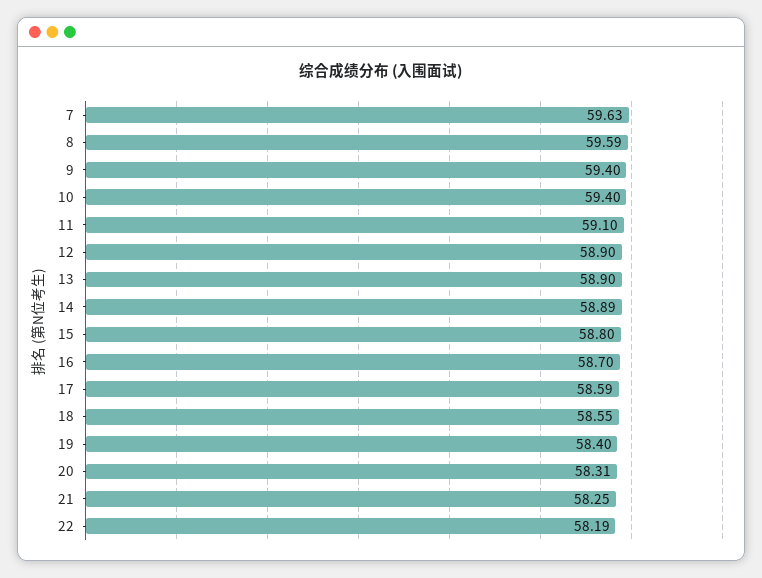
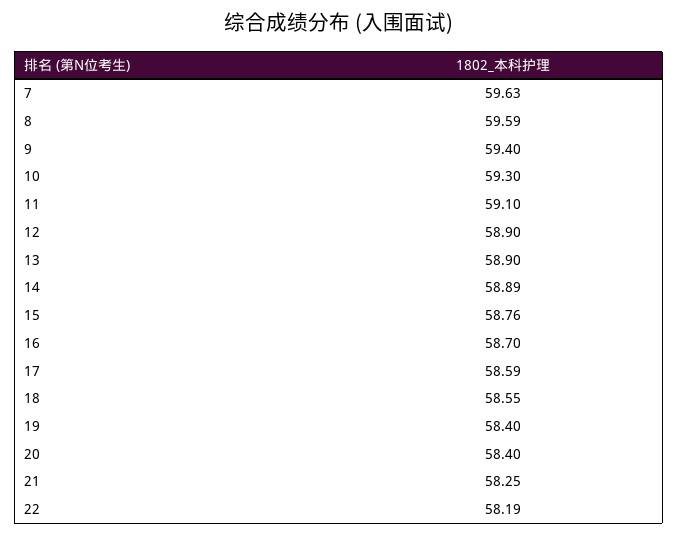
  {
    "7": 59.63,
    "8": 59.59,
    "9": 59.4,
-   "10": 59.4,
+   "10": 59.3,
    "11": 59.1,
    "12": 58.9,
    "13": 58.9,
    "14": 58.89,
-   "15": 58.8,
+   "15": 58.76,
    "16": 58.7,
    "17": 58.59,
    "18": 58.55,
    "19": 58.4,
-   "20": 58.31,
+   "20": 58.4,
    "21": 58.25,
    "22": 58.19
  }

